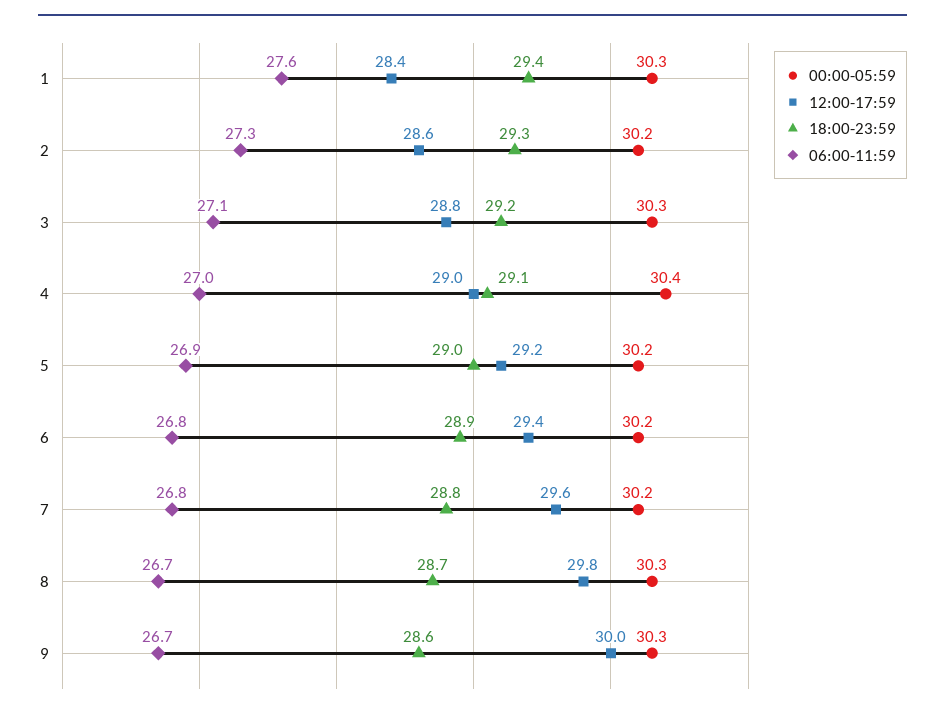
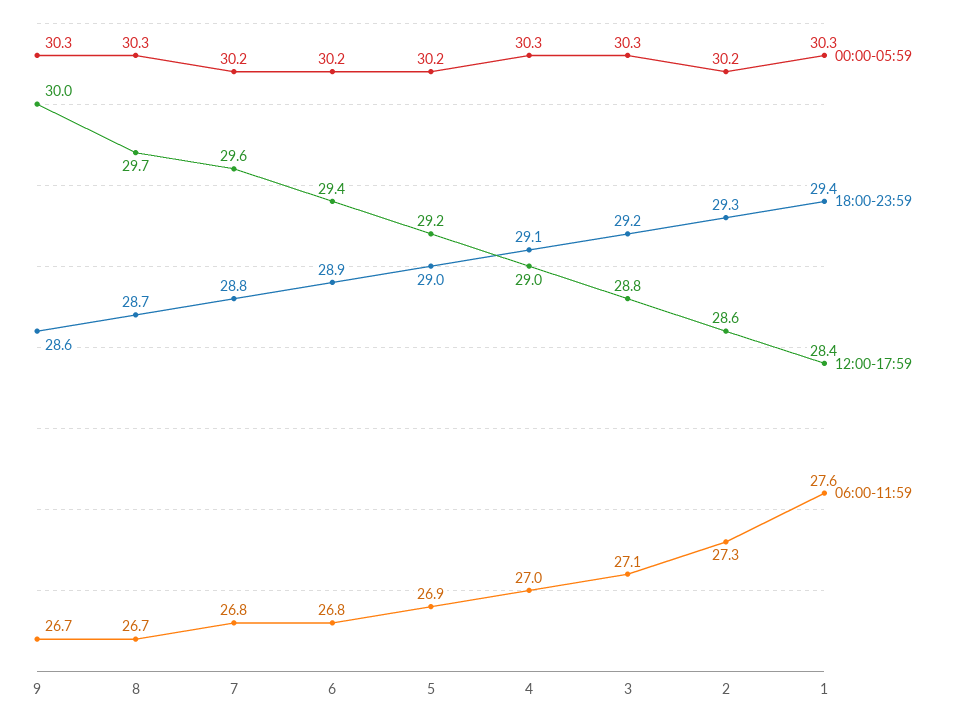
  {
    "00:00-05:59": {
      "1": 30.3,
      "2": 30.2,
      "3": 30.3,
-     "4": 30.4,
+     "4": 30.3,
      "5": 30.2,
      "6": 30.2,
      "7": 30.2,
      "8": 30.3,
      "9": 30.3
    },
    "12:00-17:59": {
      "1": 28.4,
      "2": 28.6,
      "3": 28.8,
      "4": 29,
      "5": 29.2,
      "6": 29.4,
      "7": 29.6,
-     "8": 29.8,
+     "8": 29.7,
      "9": 30
    },
    "18:00-23:59": {
      "1": 29.4,
      "2": 29.3,
      "3": 29.2,
      "4": 29.1,
      "5": 29,
      "6": 28.9,
      "7": 28.8,
      "8": 28.7,
      "9": 28.6
    },
    "06:00-11:59": {
      "1": 27.6,
      "2": 27.3,
      "3": 27.1,
      "4": 27,
      "5": 26.9,
      "6": 26.8,
      "7": 26.8,
      "8": 26.7,
      "9": 26.7
    }
  }

